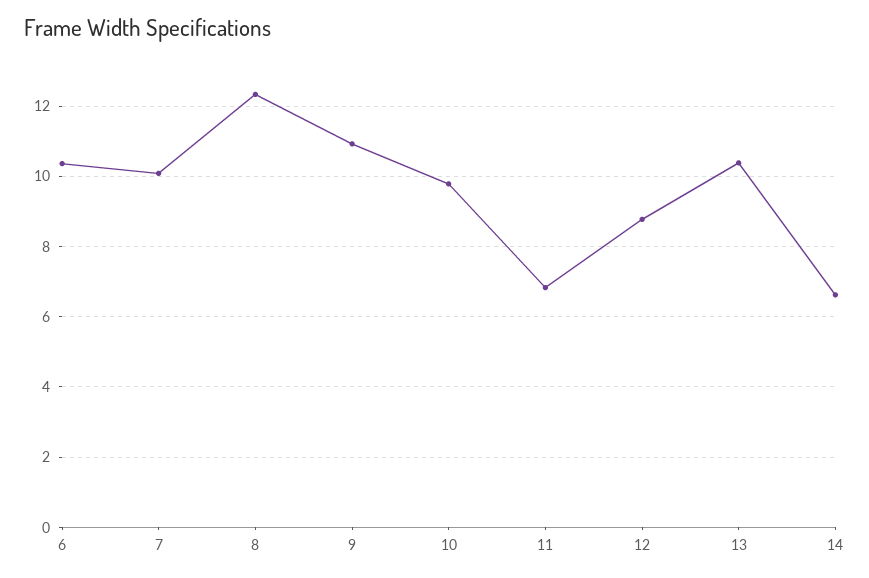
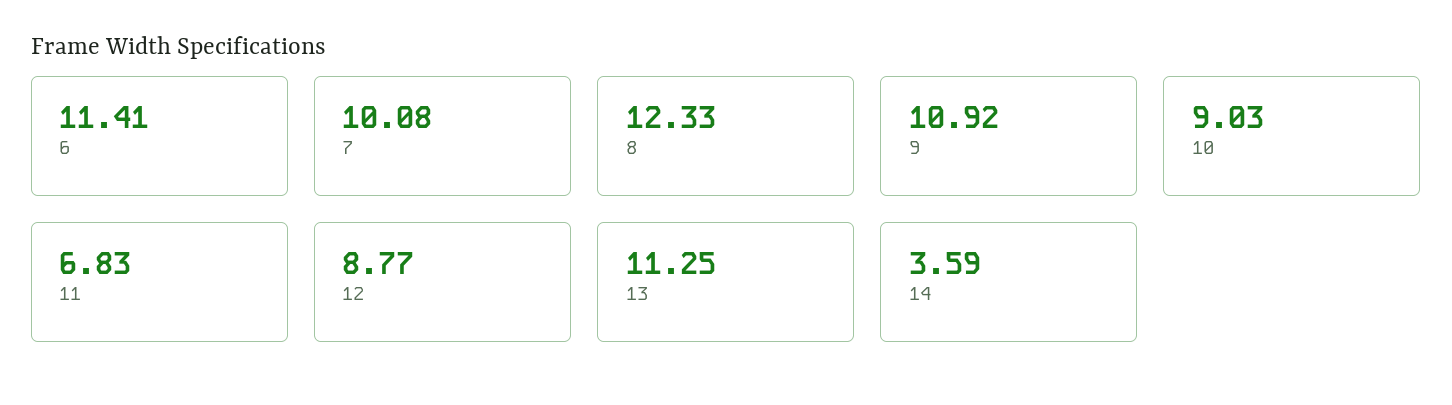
  {
-   "6": 10.4,
+   "6": 11.41,
    "7": 10.08,
    "8": 12.33,
    "9": 10.92,
-   "10": 9.8,
+   "10": 9.03,
    "11": 6.83,
    "12": 8.77,
-   "13": 10.4,
+   "13": 11.25,
-   "14": 6.6
+   "14": 3.59
  }

